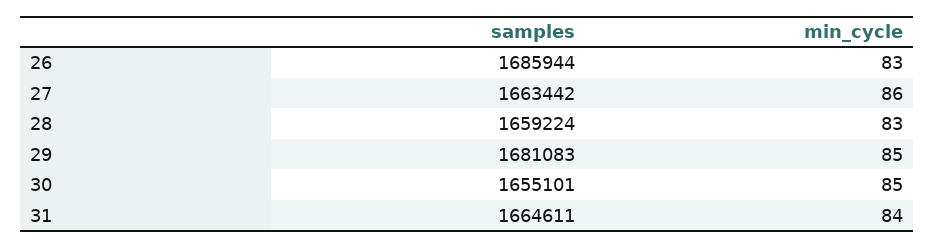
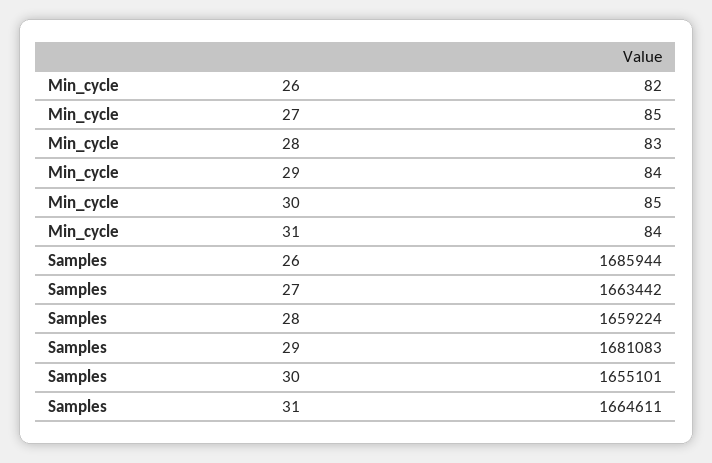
  {
    "samples": {
      "26": 1685944,
      "27": 1663442,
      "28": 1659224,
      "29": 1681083,
      "30": 1655101,
      "31": 1664611
    },
    "min_cycle": {
-     "26": 83,
+     "26": 82,
-     "27": 86,
+     "27": 85,
      "28": 83,
-     "29": 85,
+     "29": 84,
      "30": 85,
      "31": 84
    }
  }

